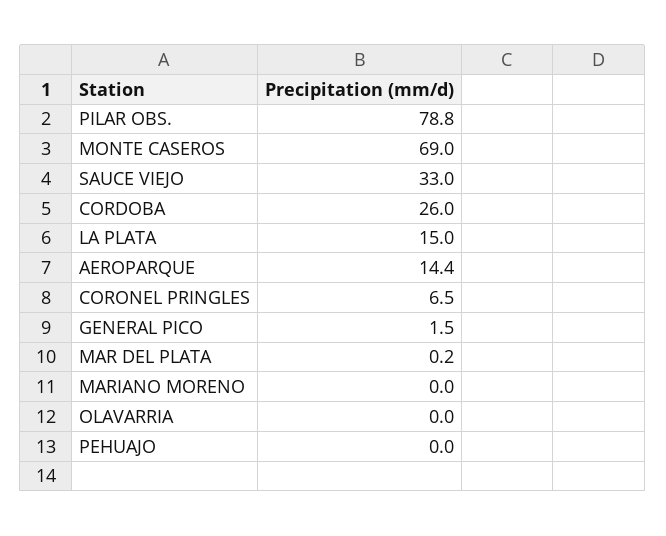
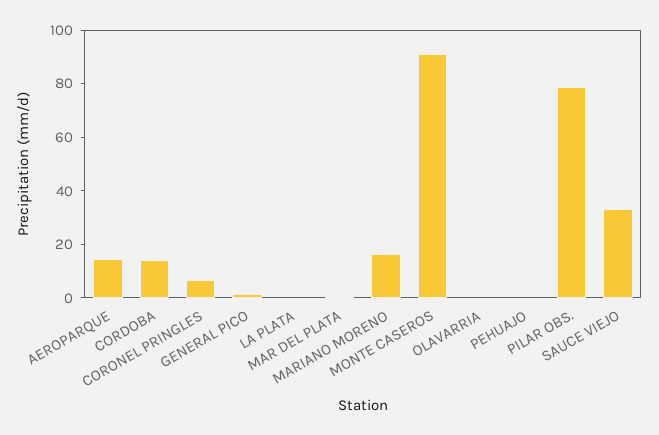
  {
    "PILAR OBS.": 78.8,
-   "MONTE CASEROS": 69,
+   "MONTE CASEROS": 90,
    "SAUCE VIEJO": 33,
-   "CORDOBA": 26,
+   "CORDOBA": 15,
-   "LA PLATA": 15,
+   "LA PLATA": 0,
    "AEROPARQUE": 14.4,
    "CORONEL PRINGLES": 6.5,
    "GENERAL PICO": 1.5,
    "MAR DEL PLATA": 0.2,
-   "MARIANO MORENO": 0,
+   "MARIANO MORENO": 15,
    "OLAVARRIA": 0,
    "PEHUAJO": 0
  }

